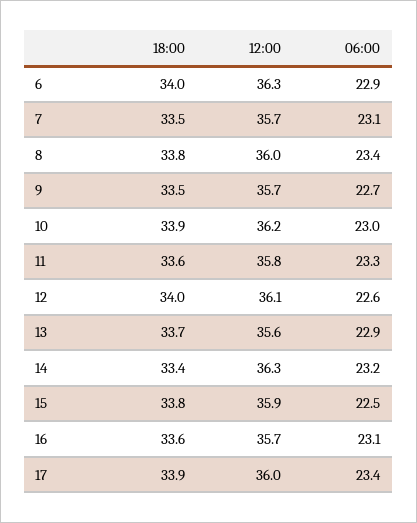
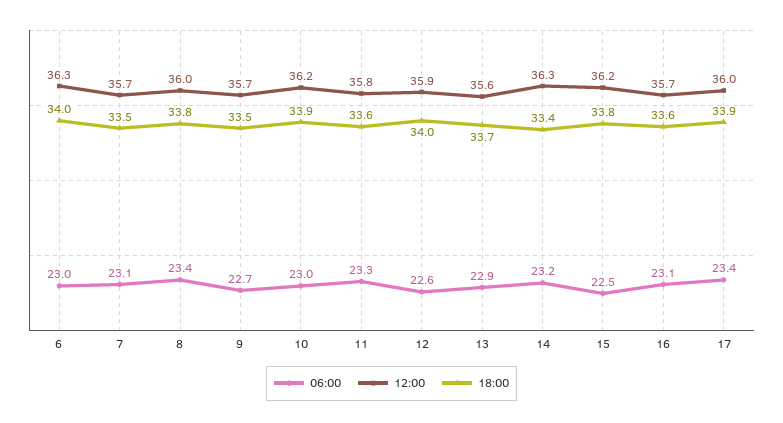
  {
    "18:00": {
      "6": 34,
      "7": 33.5,
      "8": 33.8,
      "9": 33.5,
      "10": 33.9,
      "11": 33.6,
      "12": 34,
      "13": 33.7,
      "14": 33.4,
      "15": 33.8,
      "16": 33.6,
      "17": 33.9
    },
    "12:00": {
      "6": 36.3,
      "7": 35.7,
      "8": 36,
      "9": 35.7,
      "10": 36.2,
      "11": 35.8,
-     "12": 36.1,
+     "12": 35.9,
      "13": 35.6,
      "14": 36.3,
-     "15": 35.9,
+     "15": 36.2,
      "16": 35.7,
      "17": 36
    },
    "06:00": {
-     "6": 22.9,
+     "6": 23,
      "7": 23.1,
      "8": 23.4,
      "9": 22.7,
      "10": 23,
      "11": 23.3,
      "12": 22.6,
      "13": 22.9,
      "14": 23.2,
      "15": 22.5,
      "16": 23.1,
      "17": 23.4
    }
  }

